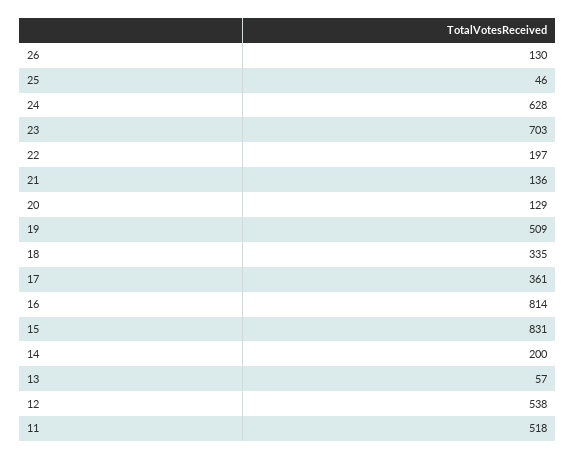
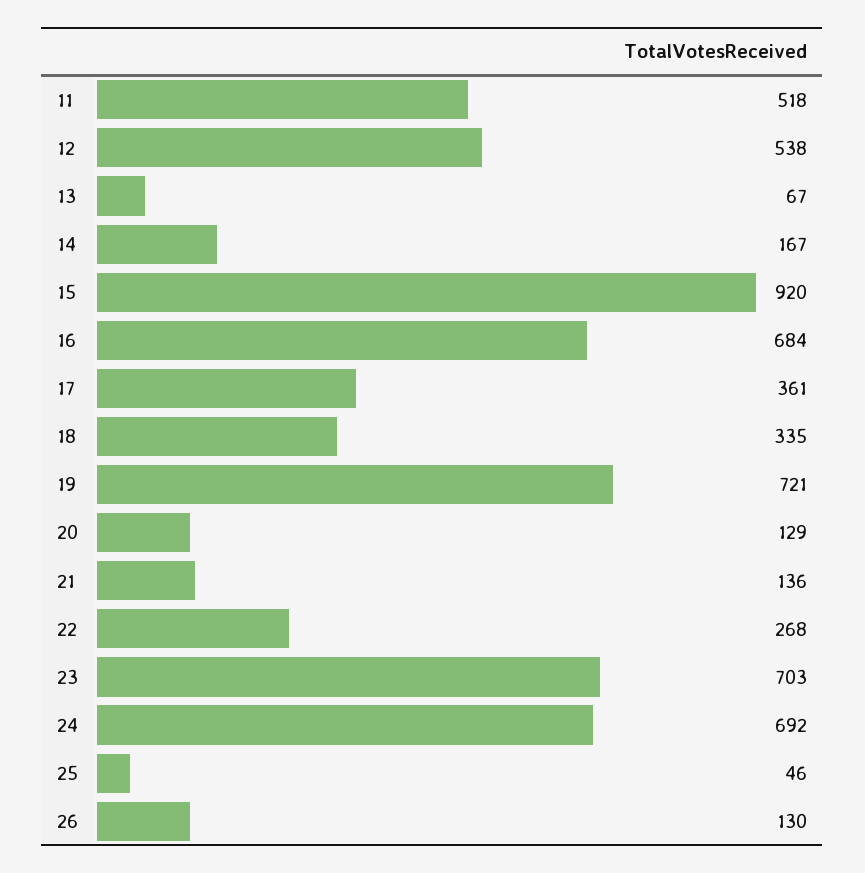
  {
    "26": 130,
    "25": 46,
-   "24": 628,
+   "24": 692,
    "23": 703,
-   "22": 197,
+   "22": 268,
    "21": 136,
    "20": 129,
-   "19": 509,
+   "19": 721,
    "18": 335,
    "17": 361,
-   "16": 814,
+   "16": 684,
-   "15": 831,
+   "15": 920,
-   "14": 200,
+   "14": 167,
-   "13": 57,
+   "13": 67,
    "12": 538,
    "11": 518
  }

